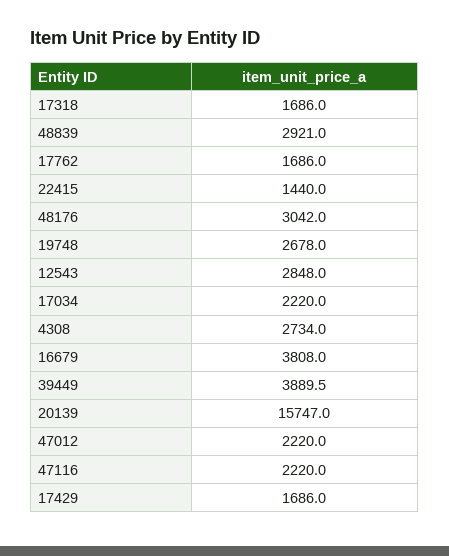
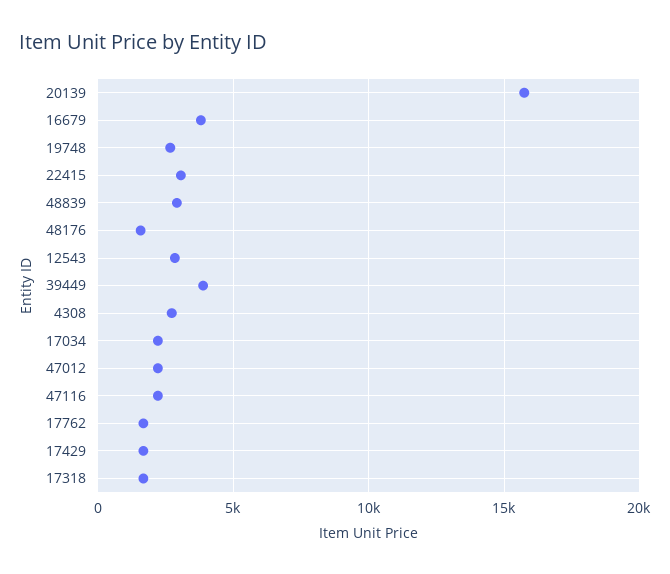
  {
    "17318": 1686,
    "48839": 2921,
    "17762": 1686,
-   "22415": 1440,
+   "22415": 3000,
-   "48176": 3042,
+   "48176": 1500,
    "19748": 2678,
    "12543": 2848,
    "17034": 2220,
    "4308": 2734,
    "16679": 3808,
    "39449": 3889.5,
    "20139": 15747,
    "47012": 2220,
    "47116": 2220,
    "17429": 1686
  }

